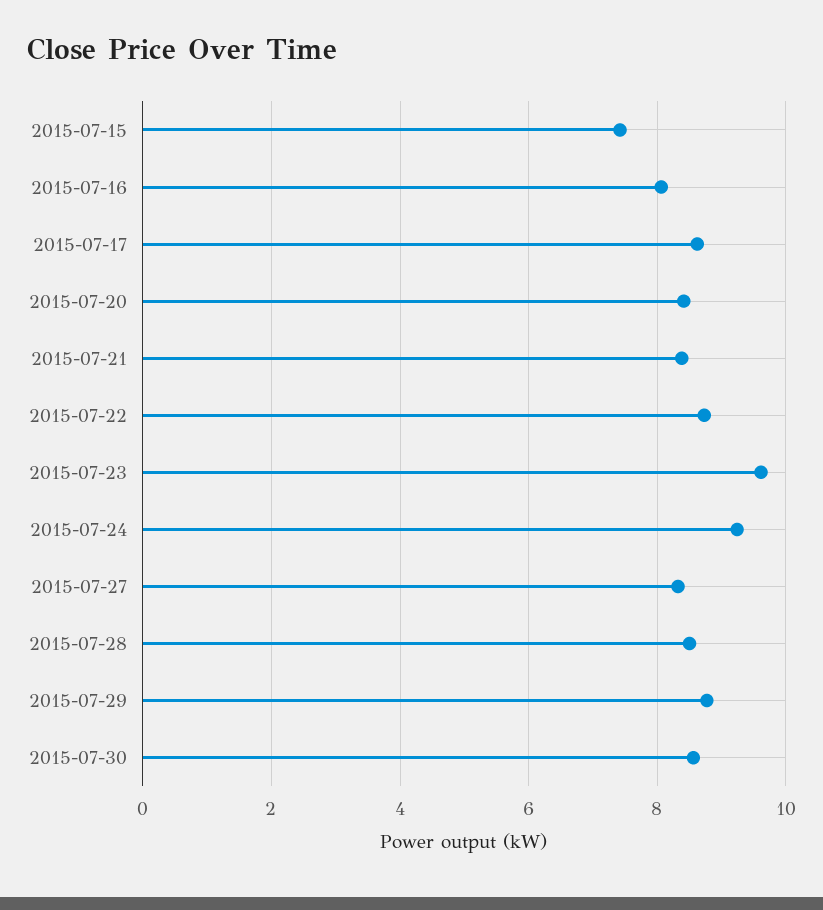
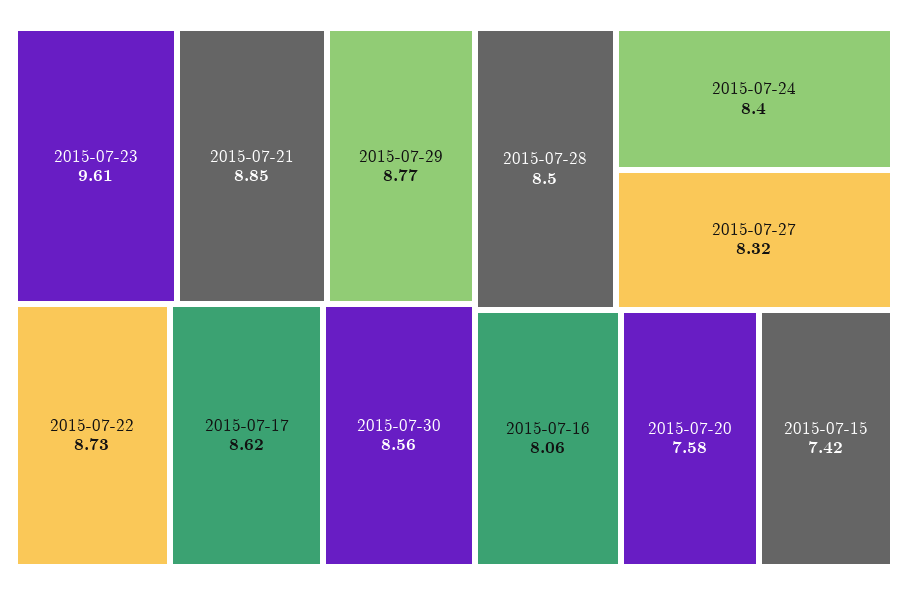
  {
    "2015-07-15": 7.42,
    "2015-07-16": 8.06,
    "2015-07-17": 8.62,
-   "2015-07-20": 8.4,
+   "2015-07-20": 7.58,
-   "2015-07-21": 8.4,
+   "2015-07-21": 8.85,
    "2015-07-22": 8.73,
    "2015-07-23": 9.61,
-   "2015-07-24": 9.2,
+   "2015-07-24": 8.4,
    "2015-07-27": 8.32,
    "2015-07-28": 8.5,
    "2015-07-29": 8.77,
    "2015-07-30": 8.56
  }

